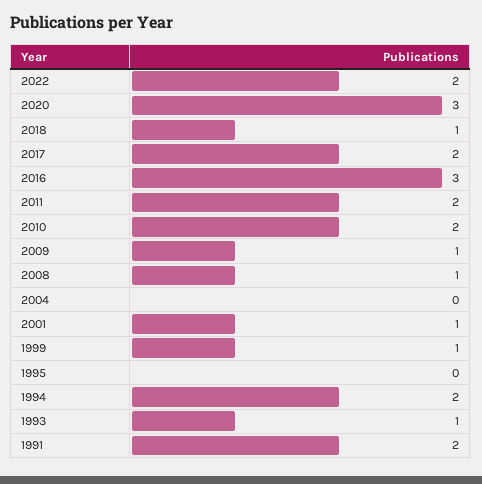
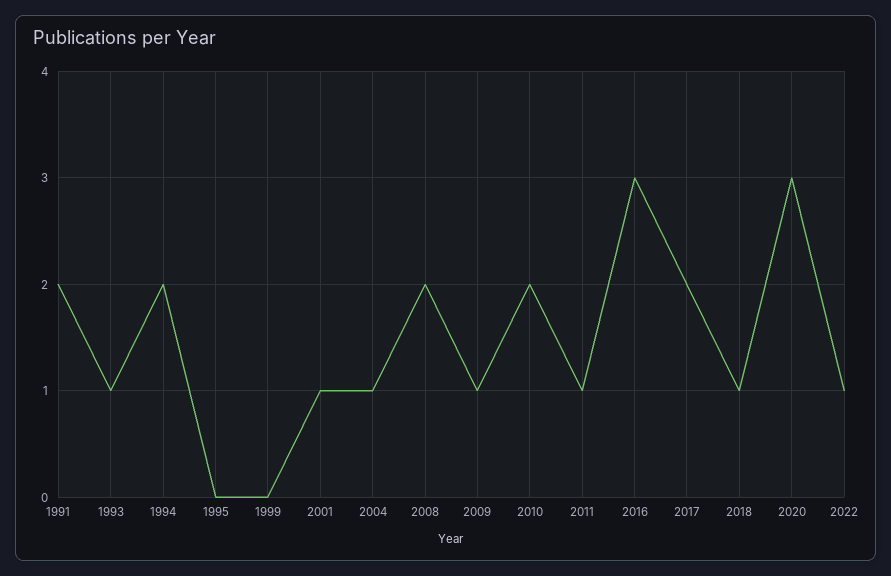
  {
-   "2022": 2,
+   "2022": 1,
    "2020": 3,
    "2018": 1,
    "2017": 2,
    "2016": 3,
-   "2011": 2,
+   "2011": 1,
    "2010": 2,
    "2009": 1,
-   "2008": 1,
+   "2008": 2,
-   "2004": 0,
+   "2004": 1,
    "2001": 1,
-   "1999": 1,
+   "1999": 0,
    "1995": 0,
    "1994": 2,
    "1993": 1,
    "1991": 2
  }

